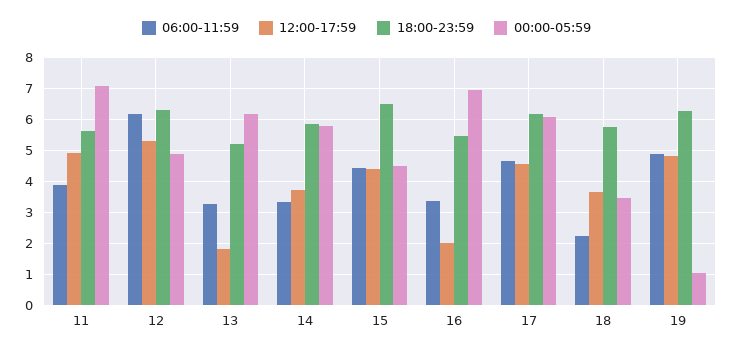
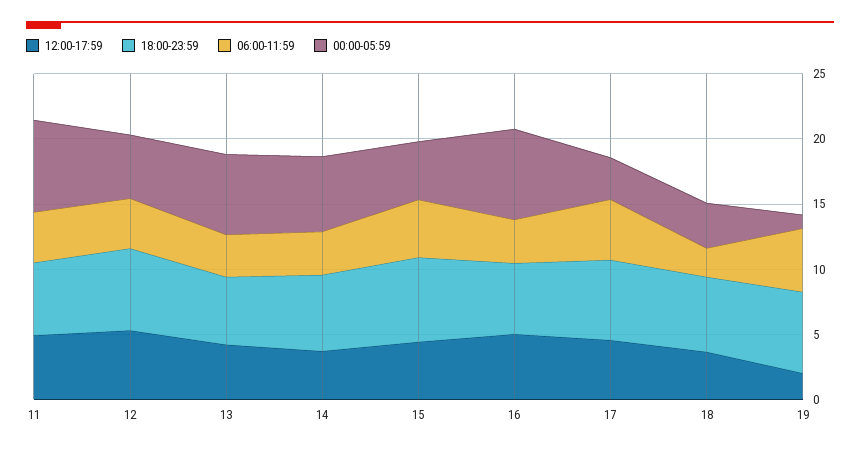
  {
    "06:00-11:59": {
      "11": 3.8,
-     "12": 6.2,
+     "12": 4,
      "13": 3.2,
      "14": 3.4,
      "15": 4.4,
      "16": 3.4,
      "17": 4.6,
      "18": 2.2,
      "19": 4.8
    },
    "12:00-17:59": {
      "11": 5,
      "12": 5.4,
-     "13": 1.8,
+     "13": 4,
      "14": 3.8,
      "15": 4.4,
-     "16": 2,
+     "16": 5,
      "17": 4.6,
      "18": 3.6,
-     "19": 4.8
+     "19": 2
    },
    "18:00-23:59": {
      "11": 5.6,
      "12": 6.4,
      "13": 5.2,
      "14": 5.8,
      "15": 6.6,
      "16": 5.4,
      "17": 6.2,
      "18": 5.8,
      "19": 6.2
    },
    "00:00-05:59": {
      "11": 7,
      "12": 4.8,
      "13": 6.2,
      "14": 5.8,
      "15": 4.4,
      "16": 7,
-     "17": 6,
+     "17": 3,
      "18": 3.4,
      "19": 1
    }
  }

